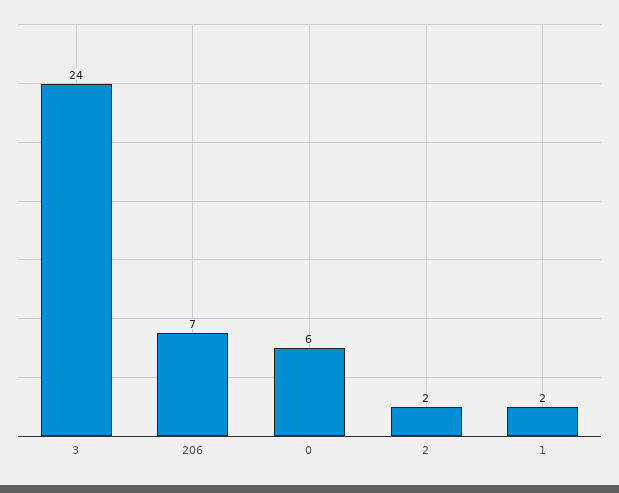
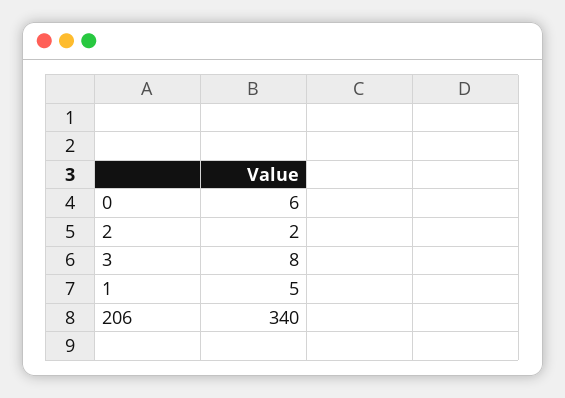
  {
-   "3": 24,
+   "3": 8,
-   "206": 7,
+   "206": 340,
    "0": 6,
    "2": 2,
-   "1": 2
+   "1": 5
  }

